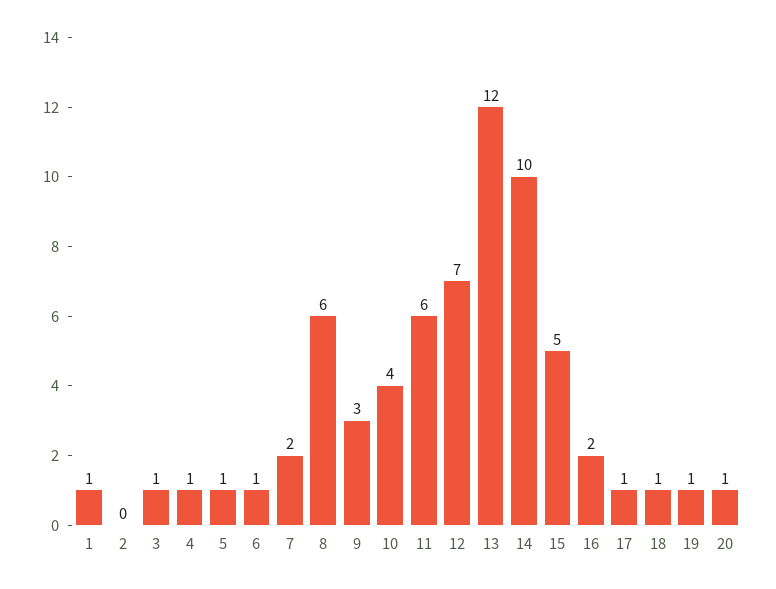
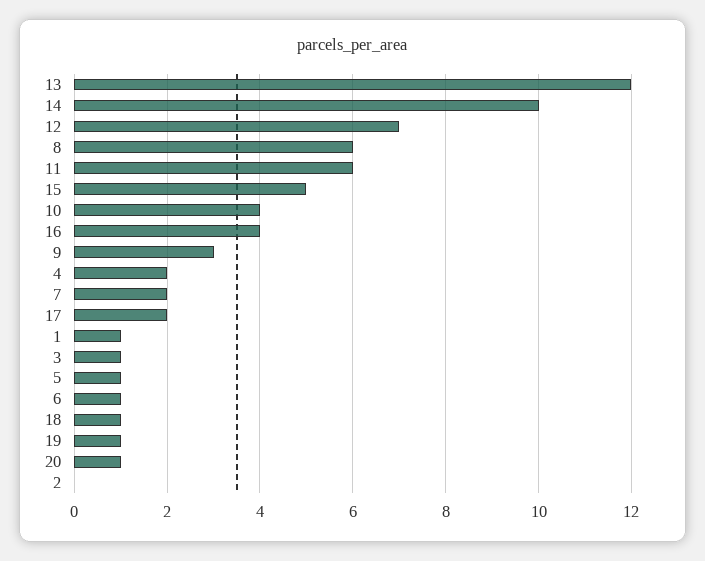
  {
    "1": 1,
    "2": 0,
    "3": 1,
-   "4": 1,
+   "4": 2,
    "5": 1,
    "6": 1,
    "7": 2,
    "8": 6,
    "9": 3,
    "10": 4,
    "11": 6,
    "12": 7,
    "13": 12,
    "14": 10,
    "15": 5,
-   "16": 2,
+   "16": 4,
-   "17": 1,
+   "17": 2,
    "18": 1,
    "19": 1,
    "20": 1
  }

